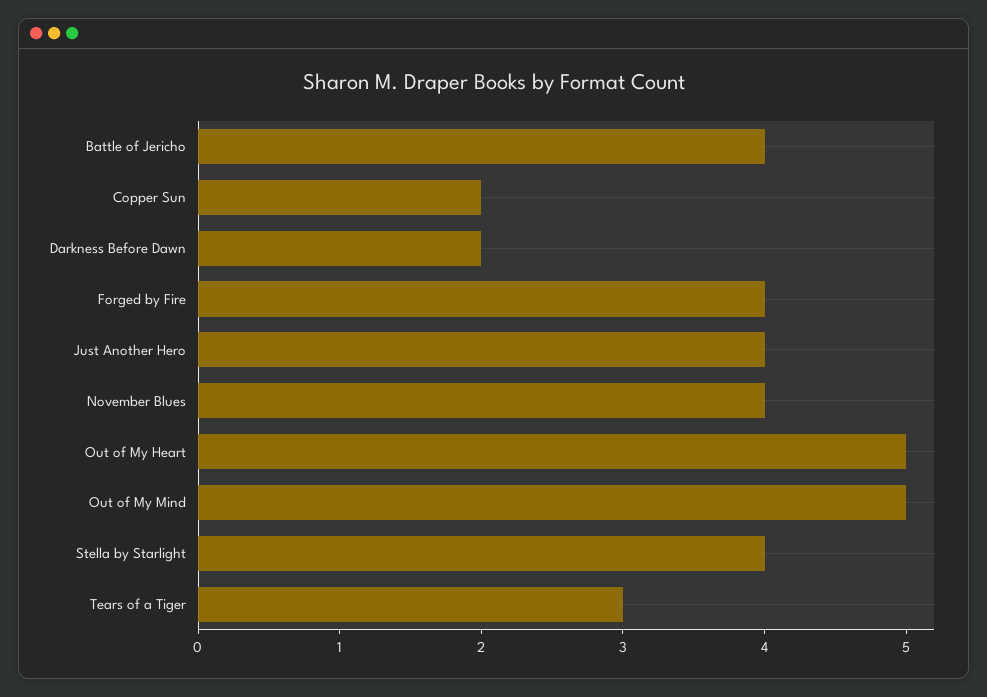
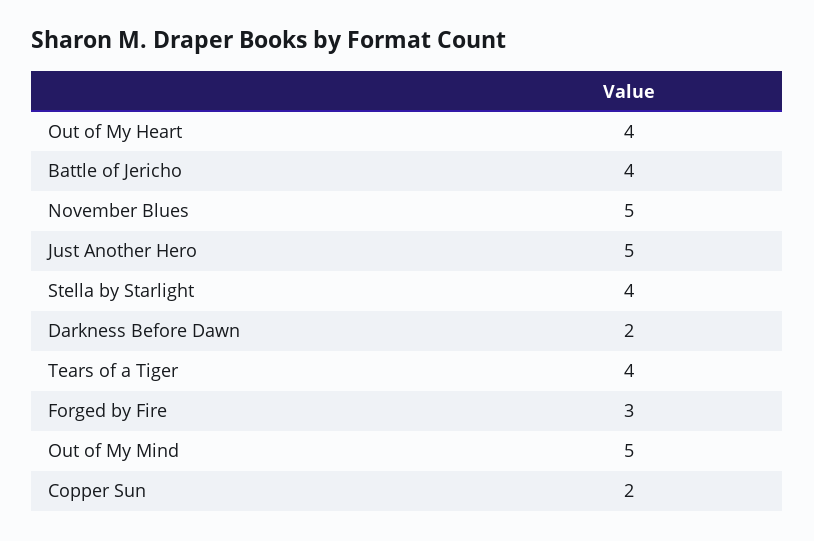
  {
    "Battle of Jericho": 4,
    "Copper Sun": 2,
    "Darkness Before Dawn": 2,
-   "Forged by Fire": 4,
+   "Forged by Fire": 3,
-   "Just Another Hero": 4,
+   "Just Another Hero": 5,
-   "November Blues": 4,
+   "November Blues": 5,
-   "Out of My Heart": 5,
+   "Out of My Heart": 4,
    "Out of My Mind": 5,
    "Stella by Starlight": 4,
-   "Tears of a Tiger": 3
+   "Tears of a Tiger": 4
  }

